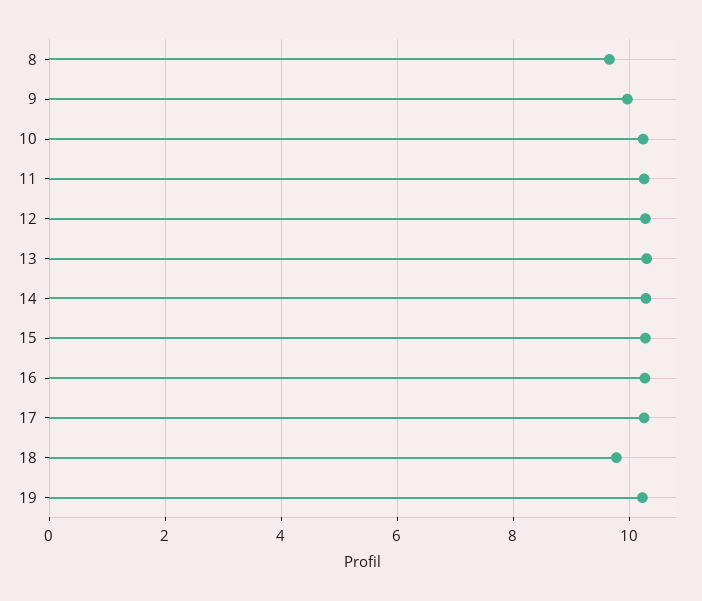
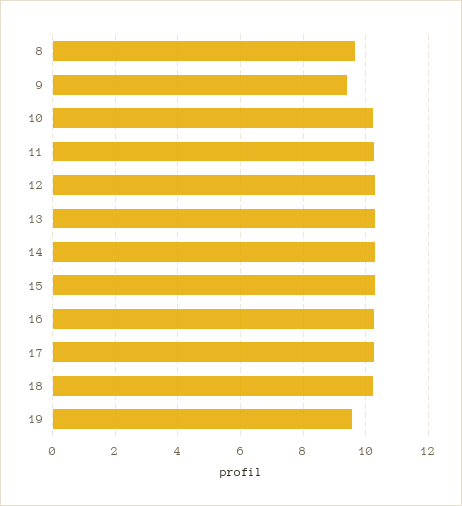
  {
    "8": 9.6,
-   "9": 10,
+   "9": 9.4,
    "10": 10.2,
    "11": 10.2,
    "12": 10.2,
    "13": 10.4,
    "14": 10.2,
    "15": 10.2,
    "16": 10.2,
    "17": 10.2,
-   "18": 9.8,
+   "18": 10.2,
-   "19": 10.2
+   "19": 9.6
  }

